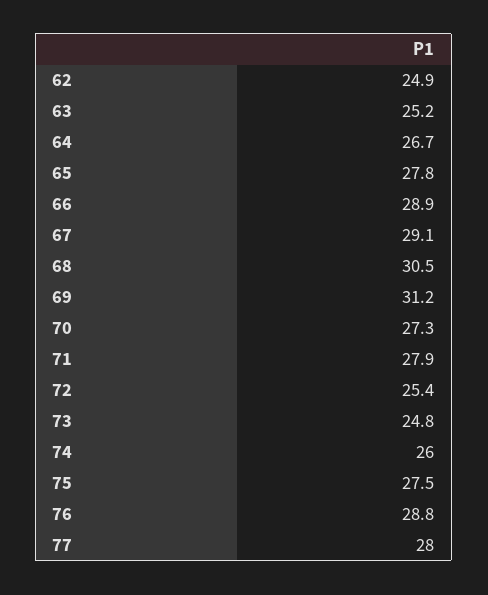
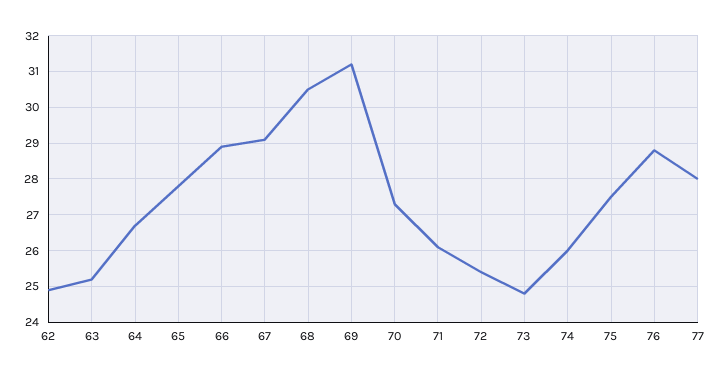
  {
    "62": 24.9,
    "63": 25.2,
    "64": 26.7,
    "65": 27.8,
    "66": 28.9,
    "67": 29.1,
    "68": 30.5,
    "69": 31.2,
    "70": 27.3,
-   "71": 27.9,
+   "71": 26,
    "72": 25.4,
    "73": 24.8,
    "74": 26,
    "75": 27.5,
    "76": 28.8,
    "77": 28
  }

